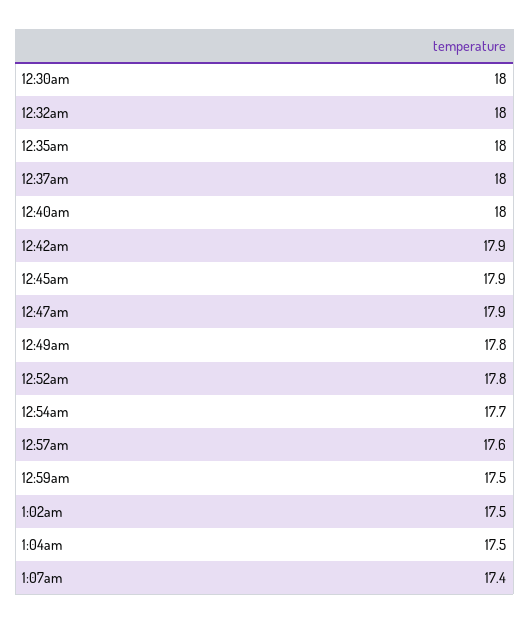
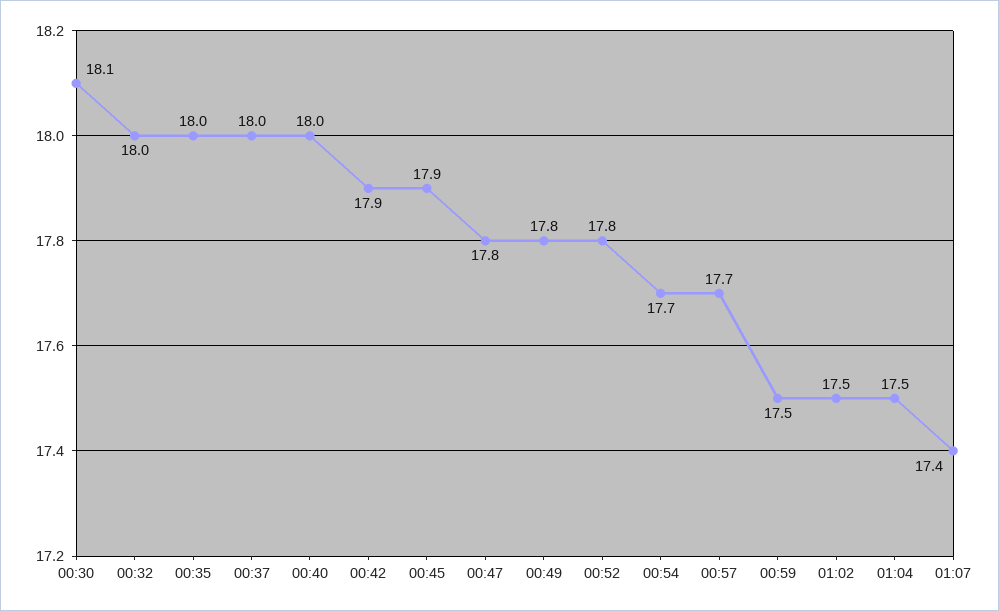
  {
-   "12:30am": 18,
+   "12:30am": 18.1,
    "12:32am": 18,
    "12:35am": 18,
    "12:37am": 18,
    "12:40am": 18,
    "12:42am": 17.9,
    "12:45am": 17.9,
-   "12:47am": 17.9,
+   "12:47am": 17.8,
    "12:49am": 17.8,
    "12:52am": 17.8,
    "12:54am": 17.7,
-   "12:57am": 17.6,
+   "12:57am": 17.7,
    "12:59am": 17.5,
    "1:02am": 17.5,
    "1:04am": 17.5,
    "1:07am": 17.4
  }

